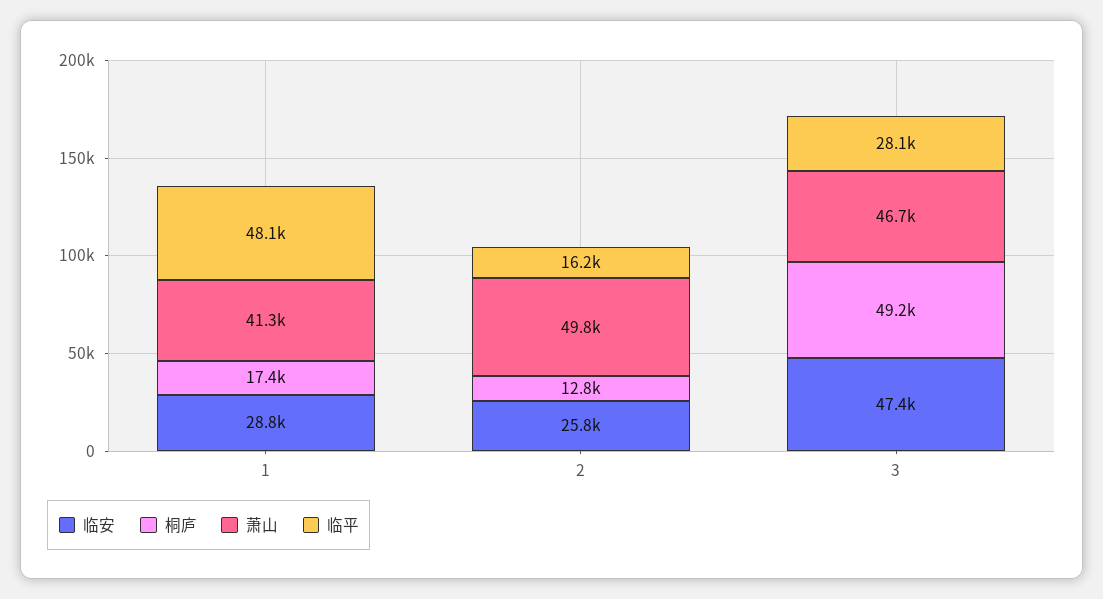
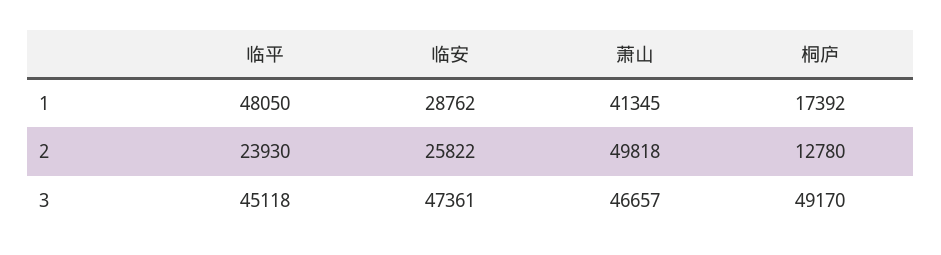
  {
    "临安": {
      "1": 28762,
      "2": 25822,
      "3": 47361
    },
    "桐庐": {
      "1": 17392,
      "2": 12780,
      "3": 49170
    },
    "萧山": {
      "1": 41345,
      "2": 49818,
      "3": 46657
    },
    "临平": {
      "1": 48050,
-     "2": 16200,
+     "2": 23930,
-     "3": 28100
+     "3": 45118
    }
  }

